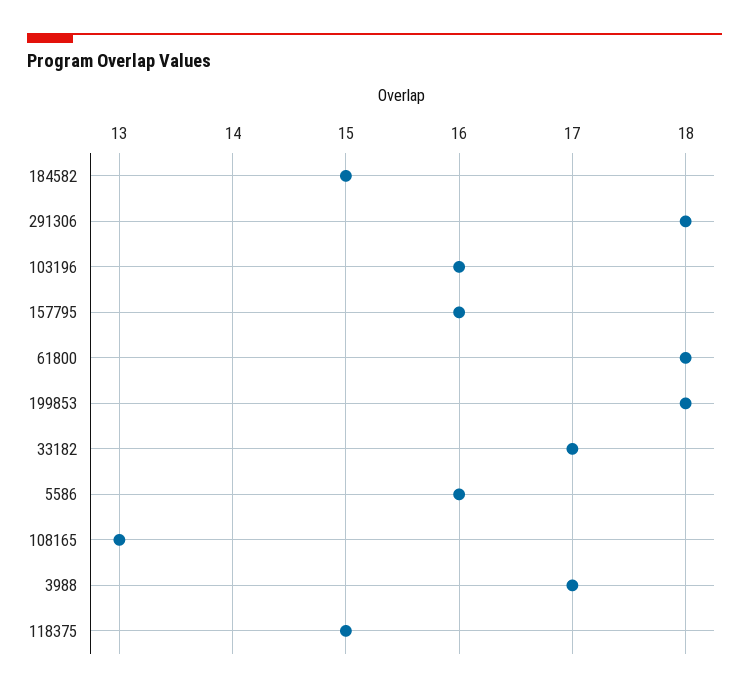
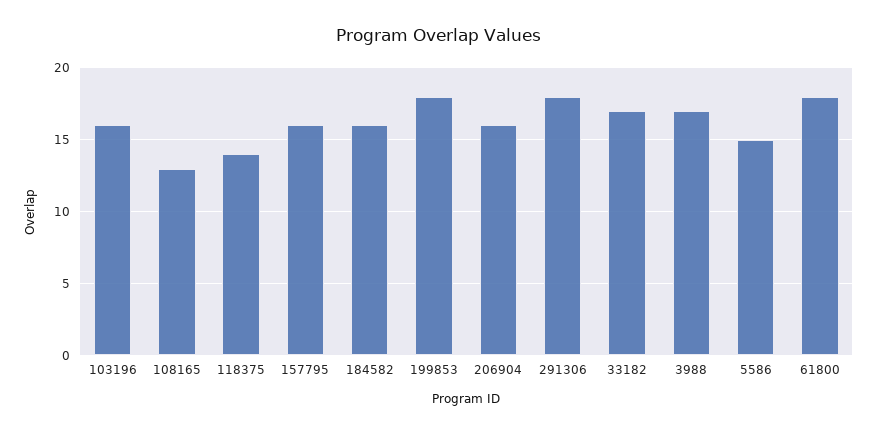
  {
-   "184582": 15,
+   "184582": 16,
    "291306": 18,
    "103196": 16,
    "157795": 16,
    "61800": 18,
    "199853": 18,
    "33182": 17,
-   "5586": 16,
+   "5586": 15,
    "108165": 13,
    "3988": 17,
-   "118375": 15
+   "118375": 14,
+   "206904": 16
  }

